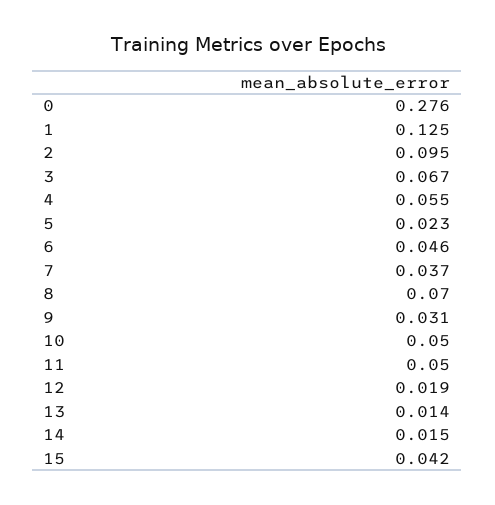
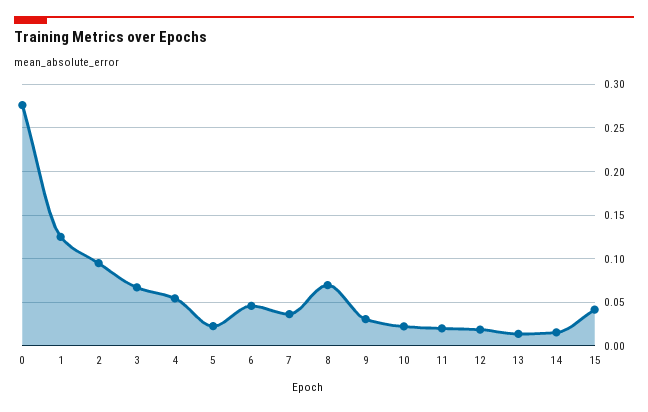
  {
    "0": 0.276,
    "1": 0.125,
    "2": 0.095,
    "3": 0.067,
    "4": 0.055,
    "5": 0.023,
    "6": 0.046,
    "7": 0.037,
    "8": 0.07,
    "9": 0.031,
-   "10": 0.05,
+   "10": 0.02,
-   "11": 0.05,
+   "11": 0.02,
    "12": 0.019,
    "13": 0.014,
    "14": 0.015,
    "15": 0.042
  }

